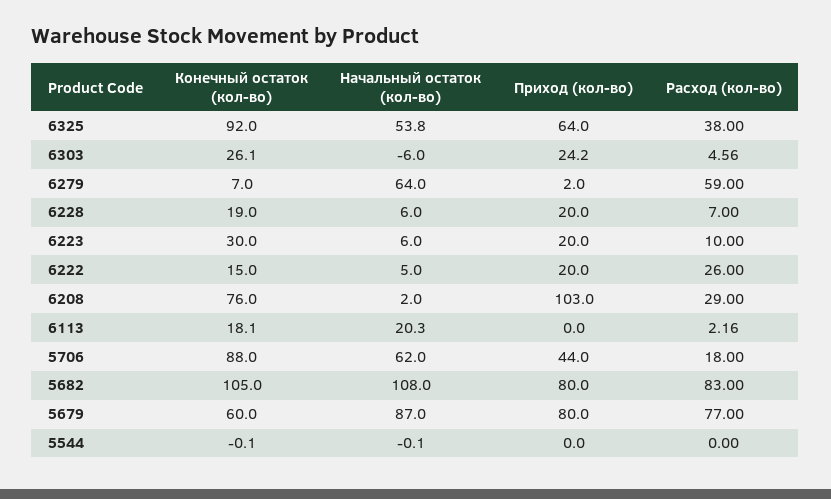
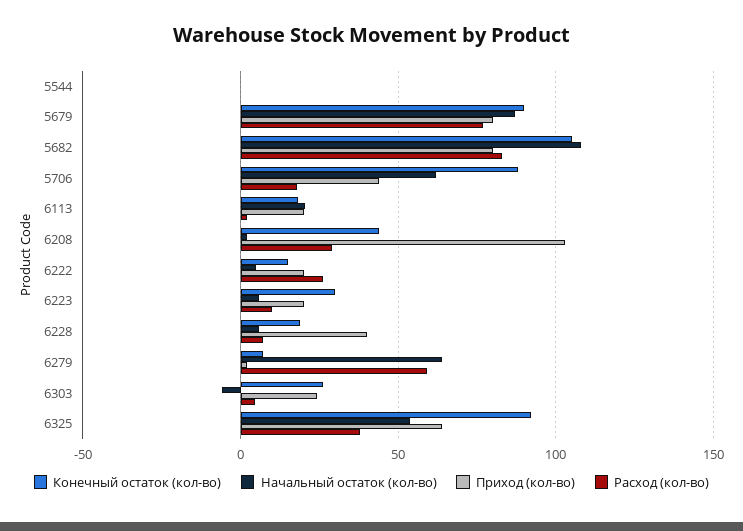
  {
    "Конечный остаток (кол-во)": {
      "6325": 92,
      "6303": 26.1,
      "6279": 7,
      "6228": 19,
      "6223": 30,
      "6222": 15,
-     "6208": 76,
+     "6208": 45,
      "6113": 18.1,
      "5706": 88,
      "5682": 105,
-     "5679": 60,
+     "5679": 90,
      "5544": -0.1
    },
    "Начальный остаток (кол-во)": {
      "6325": 53.8,
      "6303": -6,
      "6279": 64,
      "6228": 6,
      "6223": 6,
      "6222": 5,
      "6208": 2,
      "6113": 20.3,
      "5706": 62,
      "5682": 108,
      "5679": 87,
      "5544": -0.1
    },
    "Приход (кол-во)": {
      "6325": 64,
      "6303": 24.2,
      "6279": 2,
-     "6228": 20,
+     "6228": 40,
      "6223": 20,
      "6222": 20,
      "6208": 103,
-     "6113": 0,
+     "6113": 20,
      "5706": 44,
      "5682": 80,
      "5679": 80,
      "5544": 0
    },
    "Расход (кол-во)": {
      "6325": 38,
      "6303": 4.56,
      "6279": 59,
      "6228": 7,
      "6223": 10,
      "6222": 26,
      "6208": 29,
      "6113": 2.16,
      "5706": 18,
      "5682": 83,
      "5679": 77,
      "5544": 0
    }
  }

